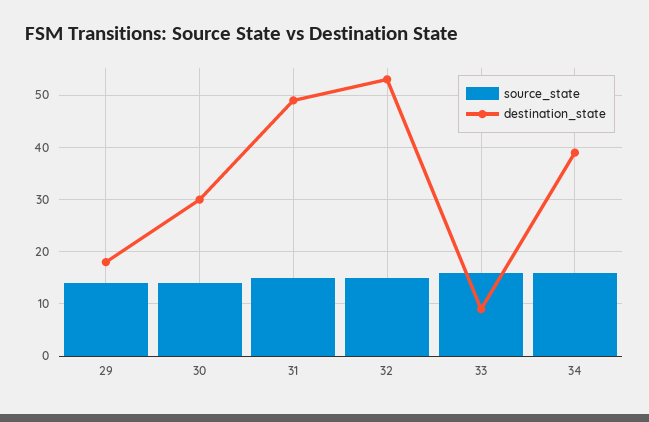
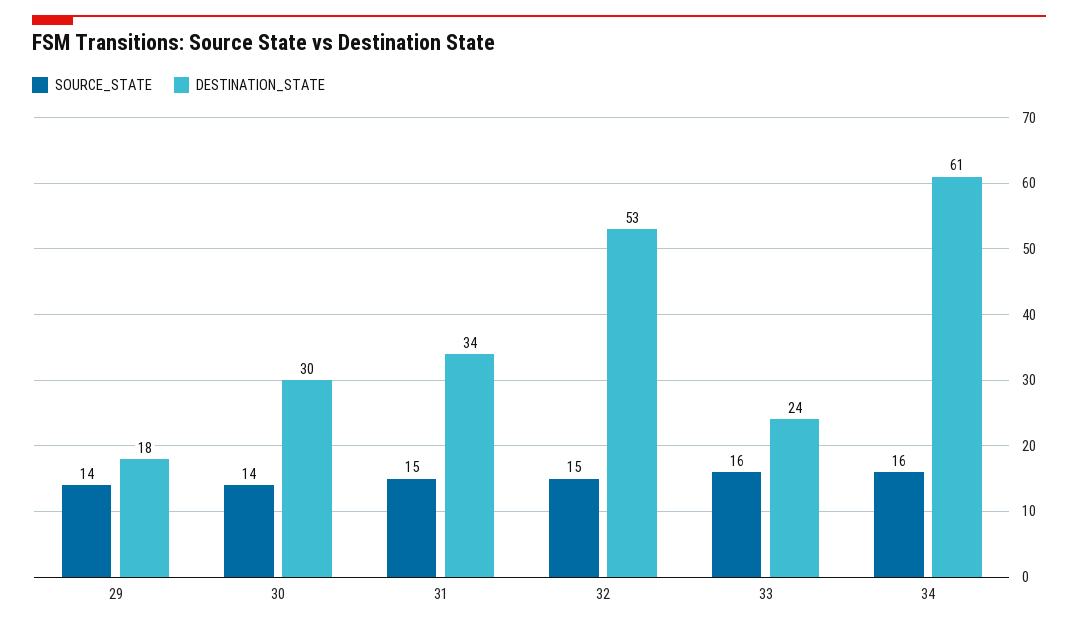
  {
    "source_state": {
      "29": 14,
      "30": 14,
      "31": 15,
      "32": 15,
      "33": 16,
      "34": 16
    },
    "destination_state": {
      "29": 18,
      "30": 30,
-     "31": 50,
+     "31": 34,
      "32": 53,
-     "33": 10,
+     "33": 24,
-     "34": 40
+     "34": 61
    }
  }

